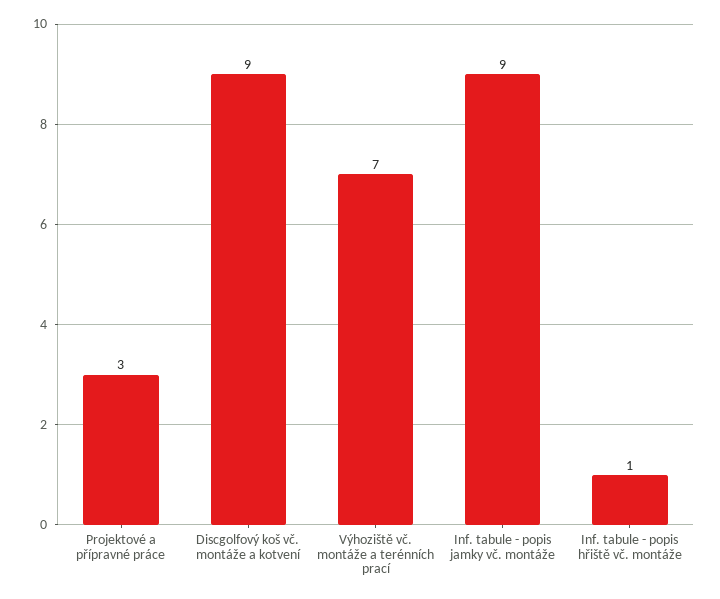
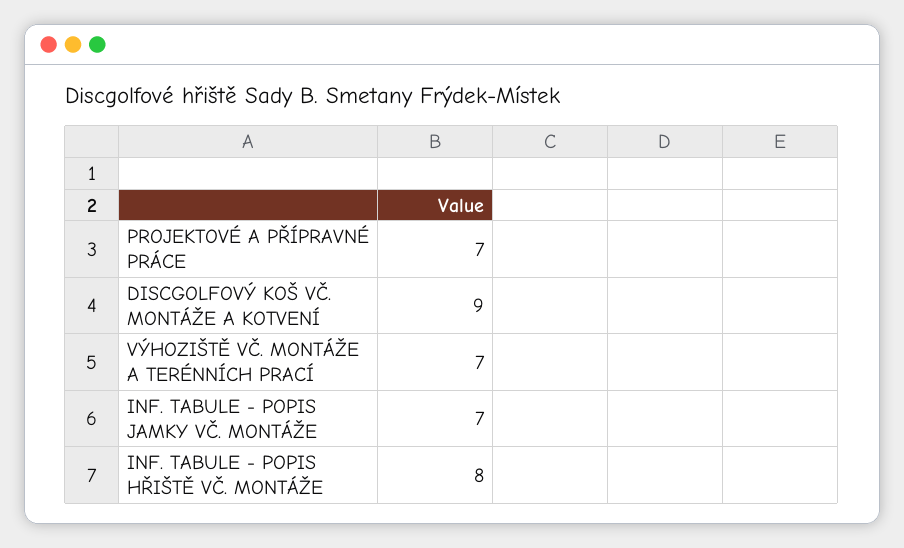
  {
-   "Projektové a přípravné práce": 3,
+   "Projektové a přípravné práce": 7,
    "Discgolfový koš vč. montáže a kotvení": 9,
    "Výhoziště vč. montáže a terénních prací": 7,
-   "Inf. tabule - popis jamky vč. montáže": 9,
+   "Inf. tabule - popis jamky vč. montáže": 7,
-   "Inf. tabule - popis hřiště vč. montáže": 1
+   "Inf. tabule - popis hřiště vč. montáže": 8
  }

